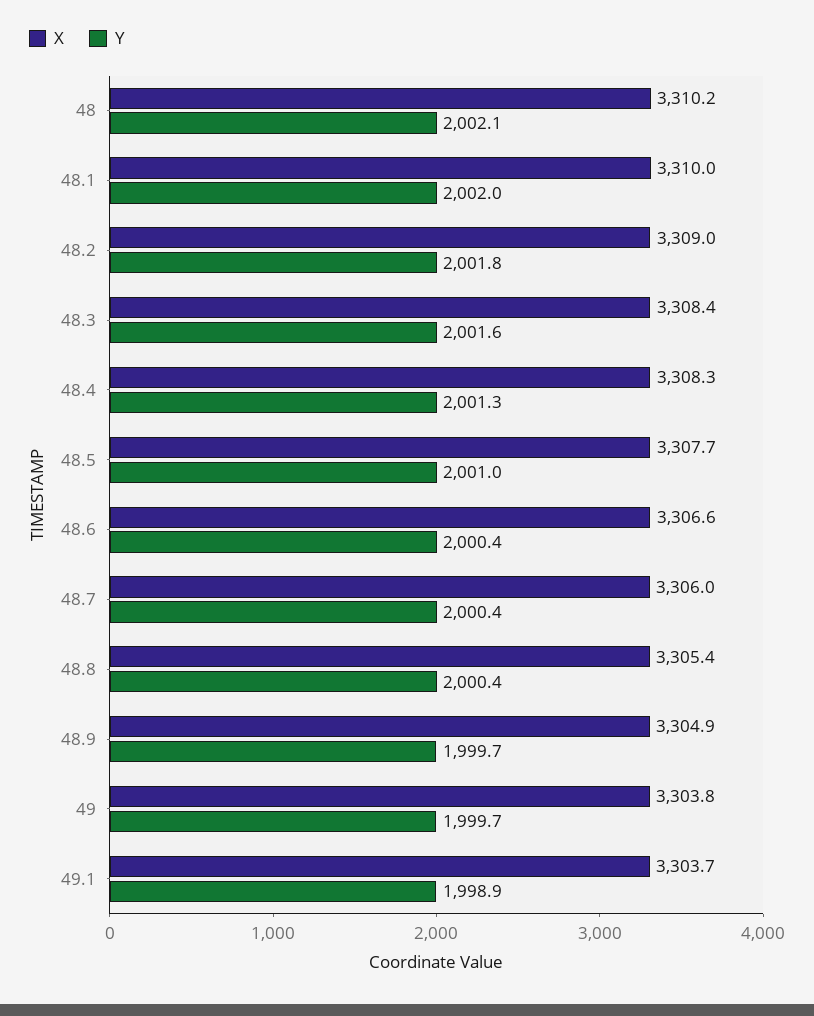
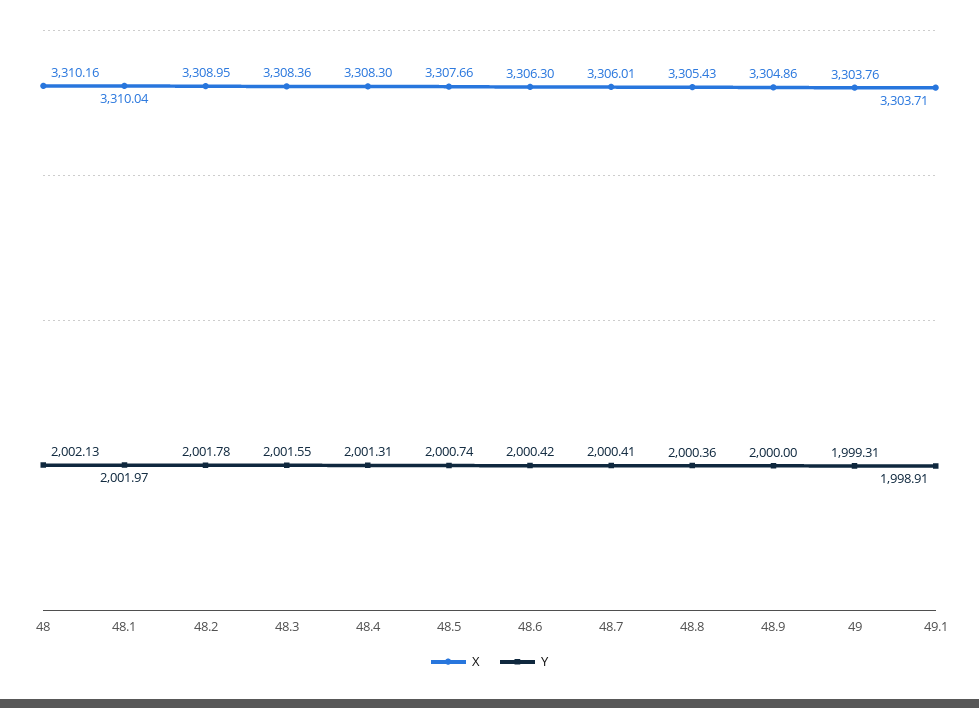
  {
    "X": {
      "48": 3310.16,
      "48.1": 3310.04,
      "48.2": 3308.95,
      "48.3": 3308.36,
      "48.4": 3308.3,
      "48.5": 3307.66,
-     "48.6": 3306.6,
+     "48.6": 3306.3,
      "48.7": 3306.01,
      "48.8": 3305.43,
      "48.9": 3304.86,
      "49": 3303.76,
      "49.1": 3303.71
    },
    "Y": {
      "48": 2002.13,
      "48.1": 2001.97,
      "48.2": 2001.78,
      "48.3": 2001.55,
      "48.4": 2001.31,
-     "48.5": 2001,
+     "48.5": 2000.74,
      "48.6": 2000.42,
      "48.7": 2000.41,
      "48.8": 2000.36,
-     "48.9": 1999.7,
+     "48.9": 2000,
-     "49": 1999.7,
+     "49": 1999.31,
      "49.1": 1998.91
    }
  }

